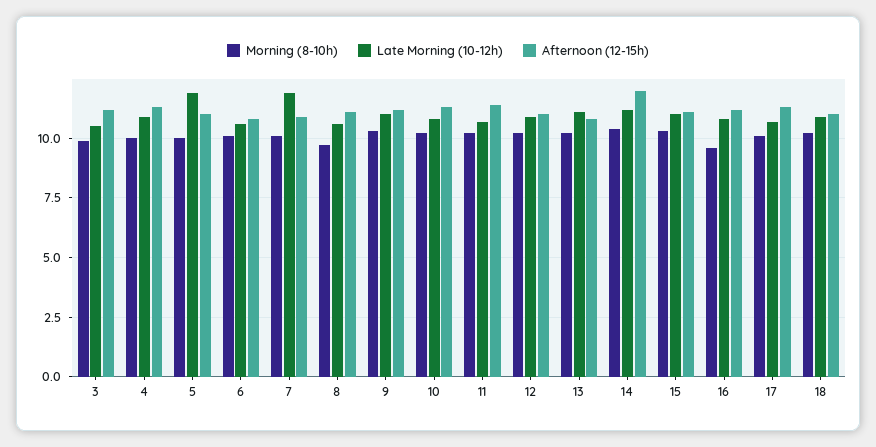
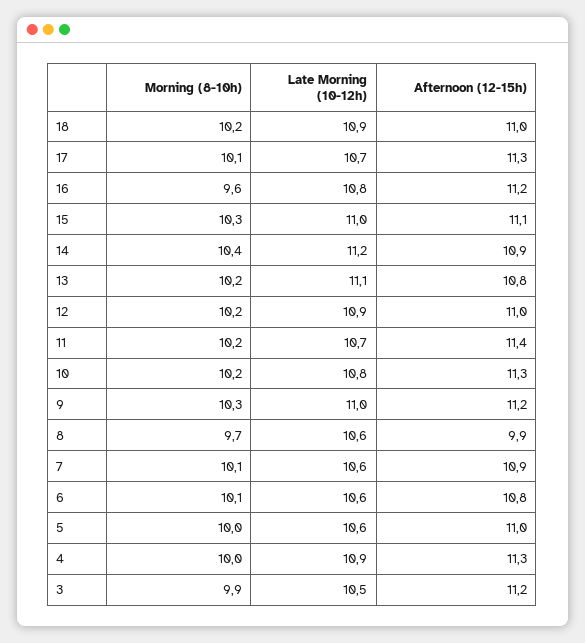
  {
    "Morning (8-10h)": {
      "3": 9.9,
      "4": 10,
      "5": 10,
      "6": 10.1,
      "7": 10.1,
      "8": 9.7,
      "9": 10.3,
      "10": 10.2,
      "11": 10.2,
      "12": 10.2,
      "13": 10.2,
      "14": 10.4,
      "15": 10.3,
      "16": 9.6,
      "17": 10.1,
      "18": 10.2
    },
    "Late Morning (10-12h)": {
      "3": 10.5,
      "4": 10.9,
-     "5": 12,
+     "5": 10.6,
      "6": 10.6,
-     "7": 12,
+     "7": 10.6,
      "8": 10.6,
      "9": 11,
      "10": 10.8,
      "11": 10.7,
      "12": 10.9,
      "13": 11.1,
      "14": 11.2,
      "15": 11,
      "16": 10.8,
      "17": 10.7,
      "18": 10.9
    },
    "Afternoon (12-15h)": {
      "3": 11.2,
      "4": 11.3,
      "5": 11,
      "6": 10.8,
      "7": 10.9,
-     "8": 11,
+     "8": 9.9,
      "9": 11.2,
      "10": 11.3,
      "11": 11.4,
      "12": 11,
      "13": 10.8,
-     "14": 12,
+     "14": 10.9,
      "15": 11.1,
      "16": 11.2,
      "17": 11.3,
      "18": 11
    }
  }

